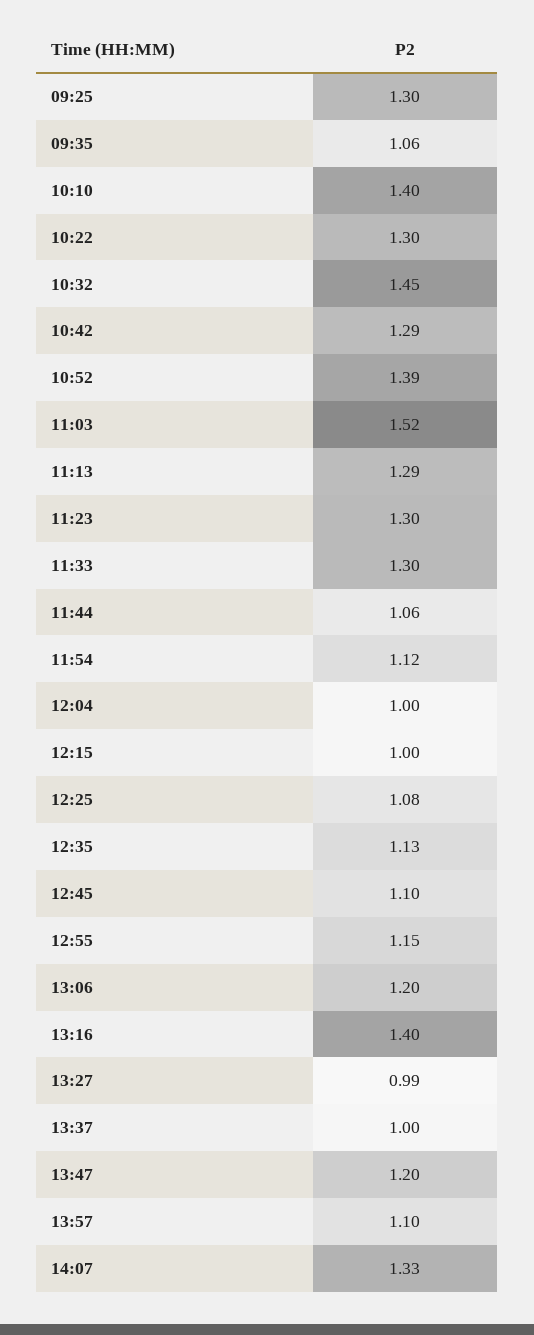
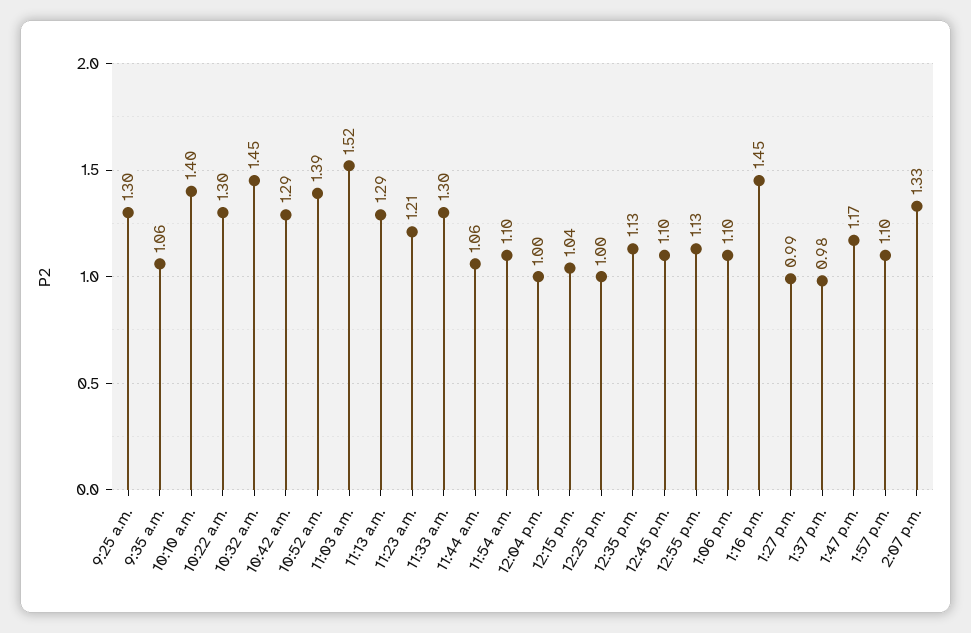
  {
    "09:25": 1.3,
    "09:35": 1.06,
    "10:10": 1.4,
    "10:22": 1.3,
    "10:32": 1.45,
    "10:42": 1.29,
    "10:52": 1.39,
    "11:03": 1.52,
    "11:13": 1.29,
-   "11:23": 1.3,
+   "11:23": 1.21,
    "11:33": 1.3,
    "11:44": 1.06,
-   "11:54": 1.12,
+   "11:54": 1.1,
    "12:04": 1,
-   "12:15": 1,
+   "12:15": 1.04,
-   "12:25": 1.08,
+   "12:25": 1,
    "12:35": 1.13,
    "12:45": 1.1,
-   "12:55": 1.15,
+   "12:55": 1.13,
-   "13:06": 1.2,
+   "13:06": 1.1,
-   "13:16": 1.4,
+   "13:16": 1.45,
    "13:27": 0.99,
-   "13:37": 1,
+   "13:37": 0.98,
-   "13:47": 1.2,
+   "13:47": 1.17,
    "13:57": 1.1,
    "14:07": 1.33
  }

